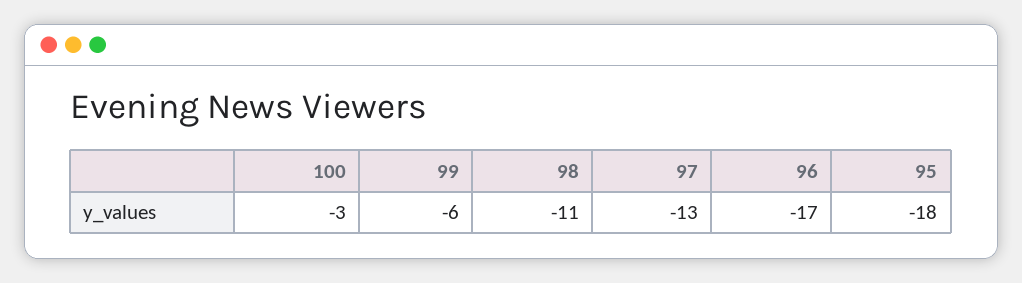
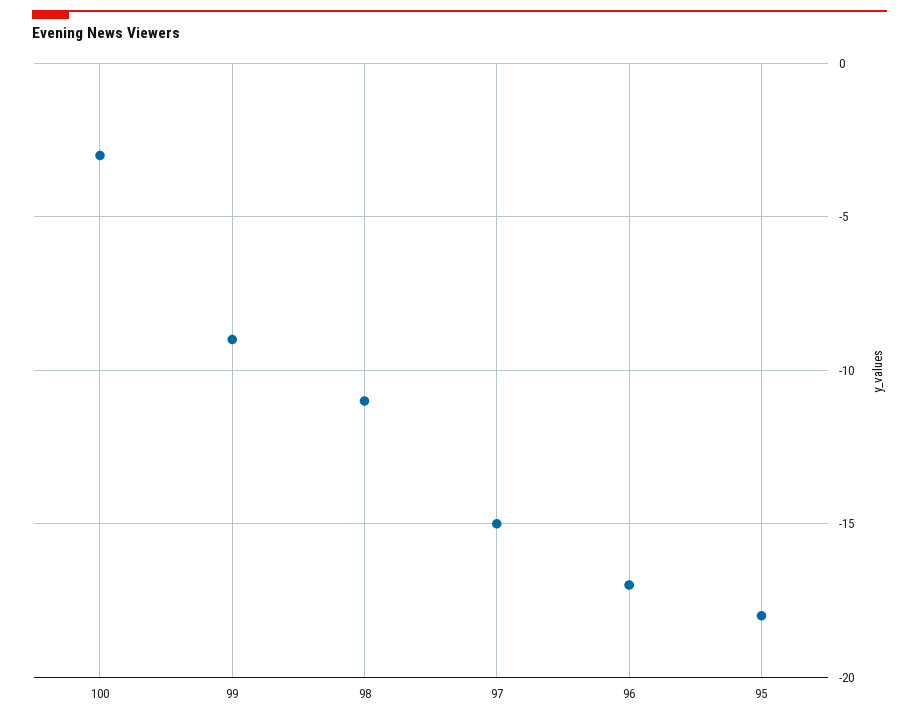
  {
    "100": -3,
-   "99": -6,
+   "99": -9,
    "98": -11,
-   "97": -13,
+   "97": -15,
    "96": -17,
    "95": -18
  }

